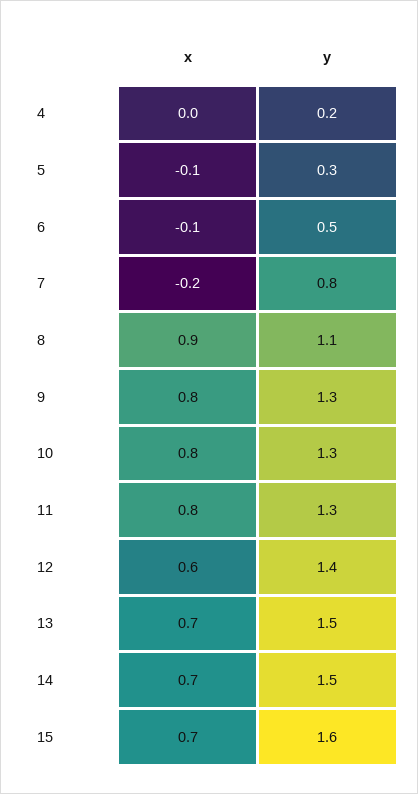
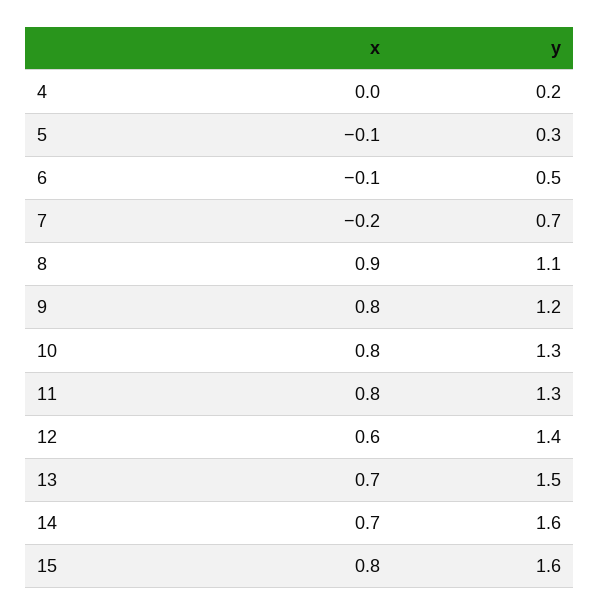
  {
    "x": {
      "4": 0,
      "5": -0.1,
      "6": -0.1,
      "7": -0.2,
      "8": 0.9,
      "9": 0.8,
      "10": 0.8,
      "11": 0.8,
      "12": 0.6,
      "13": 0.7,
      "14": 0.7,
-     "15": 0.7
+     "15": 0.8
    },
    "y": {
      "4": 0.2,
      "5": 0.3,
      "6": 0.5,
-     "7": 0.8,
+     "7": 0.7,
      "8": 1.1,
-     "9": 1.3,
+     "9": 1.2,
      "10": 1.3,
      "11": 1.3,
      "12": 1.4,
      "13": 1.5,
-     "14": 1.5,
+     "14": 1.6,
      "15": 1.6
    }
  }

